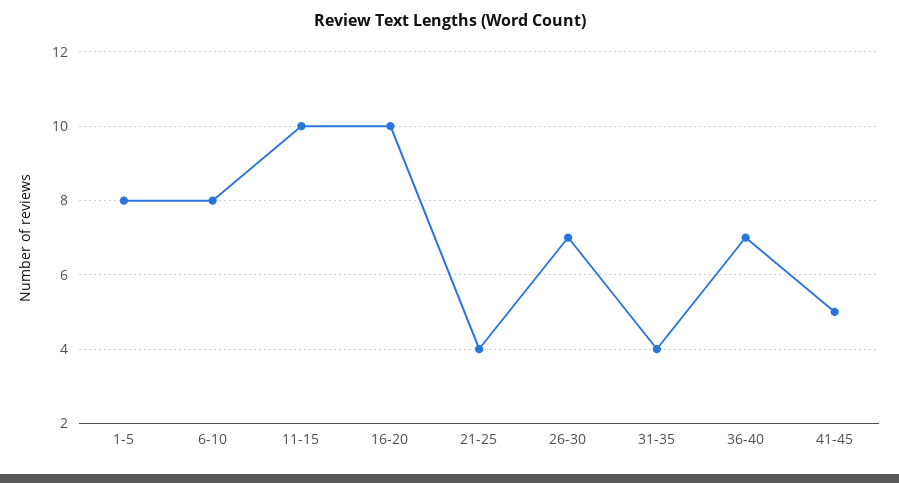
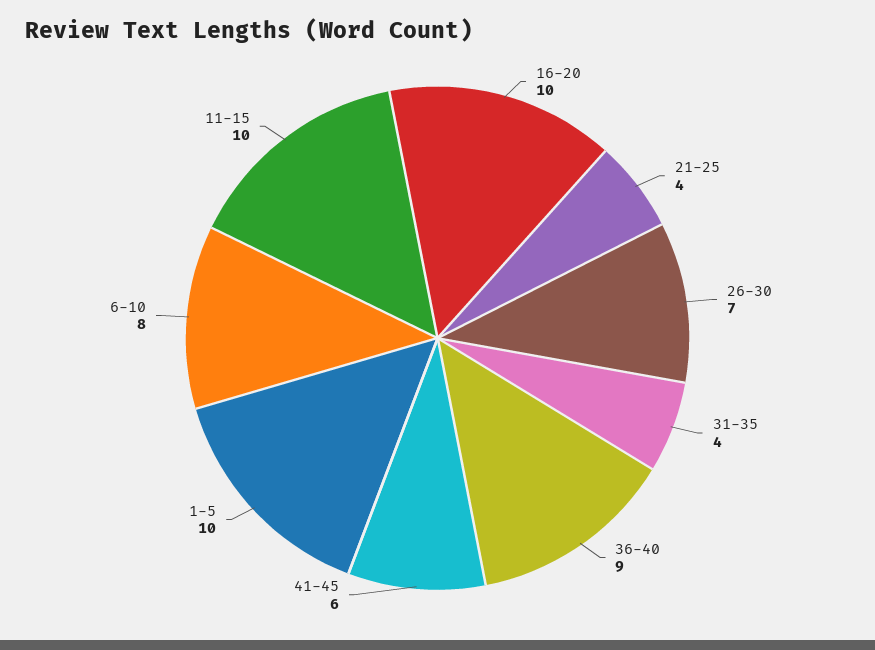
  {
-   "1-5": 8,
+   "1-5": 10,
    "6-10": 8,
    "11-15": 10,
    "16-20": 10,
    "21-25": 4,
    "26-30": 7,
    "31-35": 4,
-   "36-40": 7,
+   "36-40": 9,
-   "41-45": 5
+   "41-45": 6
  }

